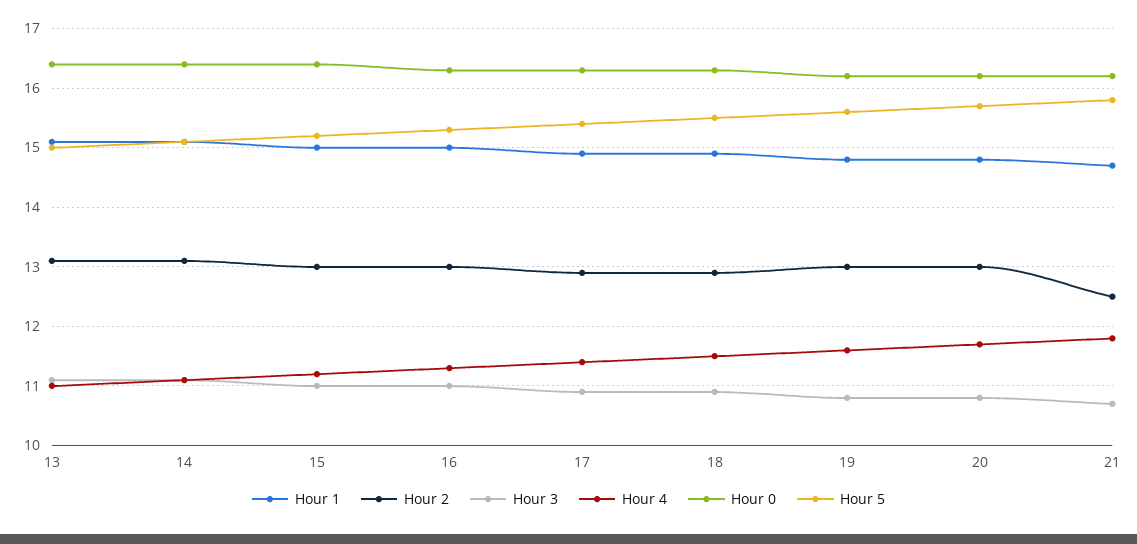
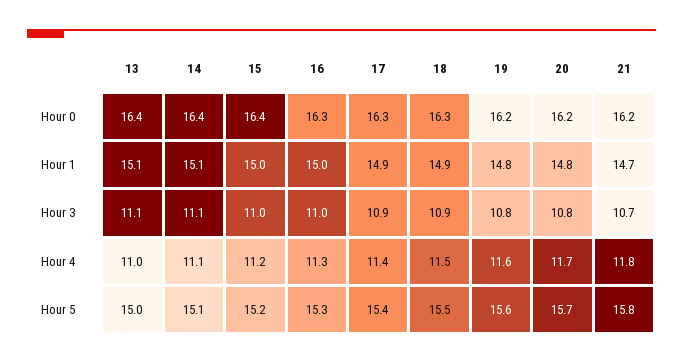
  {
    "Hour 1": {
      "13": 15.1,
      "14": 15.1,
      "15": 15,
      "16": 15,
      "17": 14.9,
      "18": 14.9,
      "19": 14.8,
      "20": 14.8,
      "21": 14.7
    },
-   "Hour 2": {
-     "13": 13,
-     "14": 13,
-     "15": 13,
-     "16": 13,
-     "17": 13,
-     "18": 13,
-     "19": 13,
-     "20": 13,
-     "21": 12.5
-   },
    "Hour 3": {
      "13": 11.1,
      "14": 11.1,
      "15": 11,
      "16": 11,
      "17": 10.9,
      "18": 10.9,
      "19": 10.8,
      "20": 10.8,
      "21": 10.7
    },
    "Hour 4": {
      "13": 11,
      "14": 11.1,
      "15": 11.2,
      "16": 11.3,
      "17": 11.4,
      "18": 11.5,
      "19": 11.6,
      "20": 11.7,
      "21": 11.8
    },
    "Hour 0": {
      "13": 16.4,
      "14": 16.4,
      "15": 16.4,
      "16": 16.3,
      "17": 16.3,
      "18": 16.3,
      "19": 16.2,
      "20": 16.2,
      "21": 16.2
    },
    "Hour 5": {
      "13": 15,
      "14": 15.1,
      "15": 15.2,
      "16": 15.3,
      "17": 15.4,
      "18": 15.5,
      "19": 15.6,
      "20": 15.7,
      "21": 15.8
    }
  }

